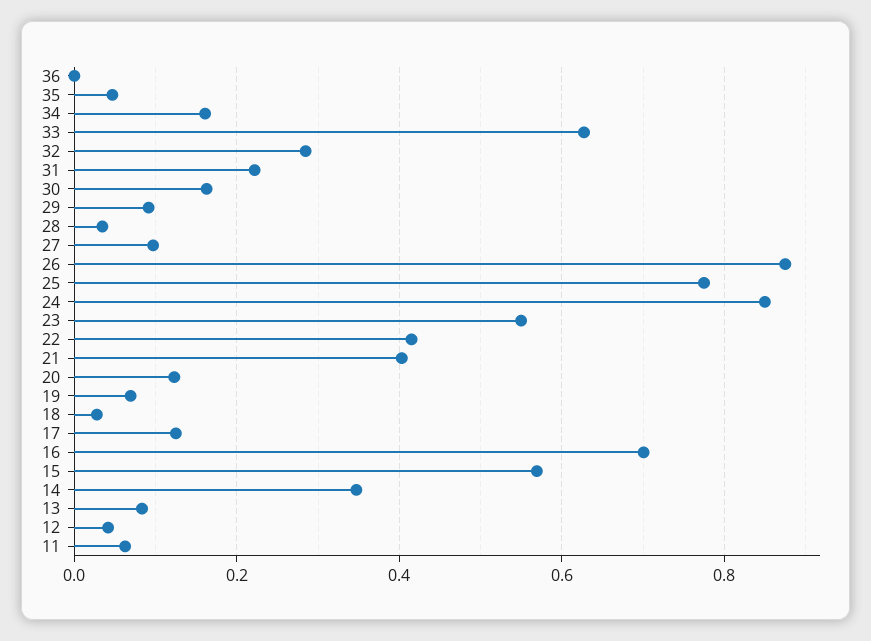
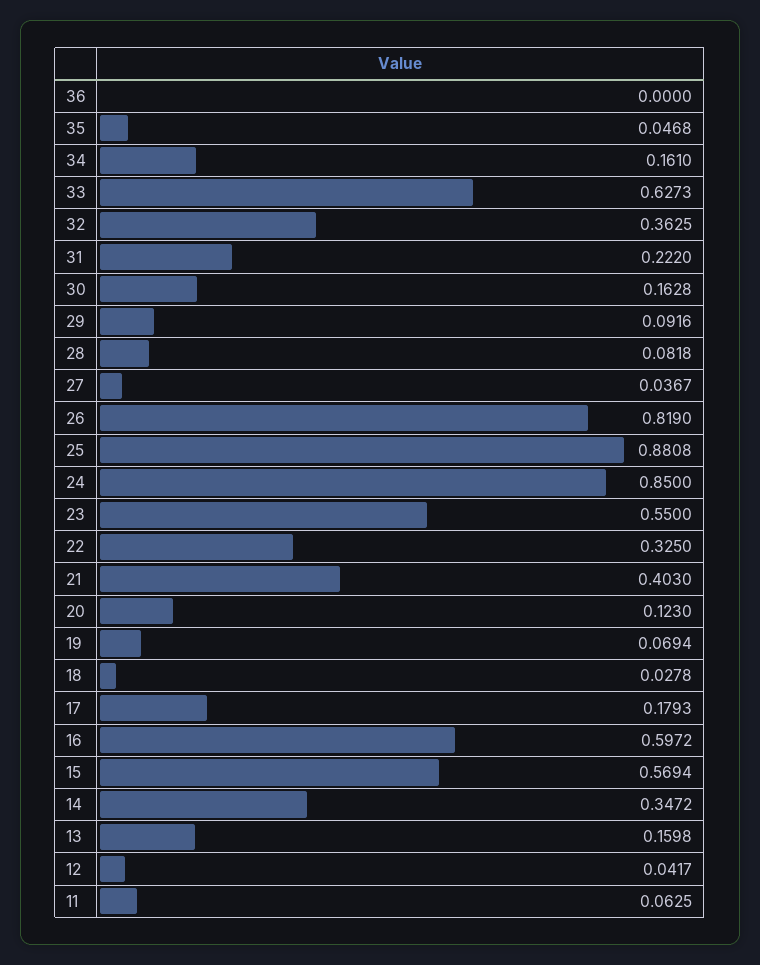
  {
    "36": 0,
    "35": 0.0468,
    "34": 0.161,
    "33": 0.6273,
-   "32": 0.28,
+   "32": 0.3625,
    "31": 0.222,
    "30": 0.1628,
    "29": 0.0916,
-   "28": 0.04,
+   "28": 0.0818,
-   "27": 0.1,
+   "27": 0.0367,
-   "26": 0.88,
+   "26": 0.819,
-   "25": 0.78,
+   "25": 0.8808,
    "24": 0.85,
    "23": 0.55,
-   "22": 0.42,
+   "22": 0.325,
    "21": 0.403,
    "20": 0.123,
    "19": 0.0694,
    "18": 0.0278,
-   "17": 0.12,
+   "17": 0.1793,
-   "16": 0.7,
+   "16": 0.5972,
    "15": 0.5694,
    "14": 0.3472,
-   "13": 0.08,
+   "13": 0.1598,
    "12": 0.0417,
    "11": 0.0625
  }

